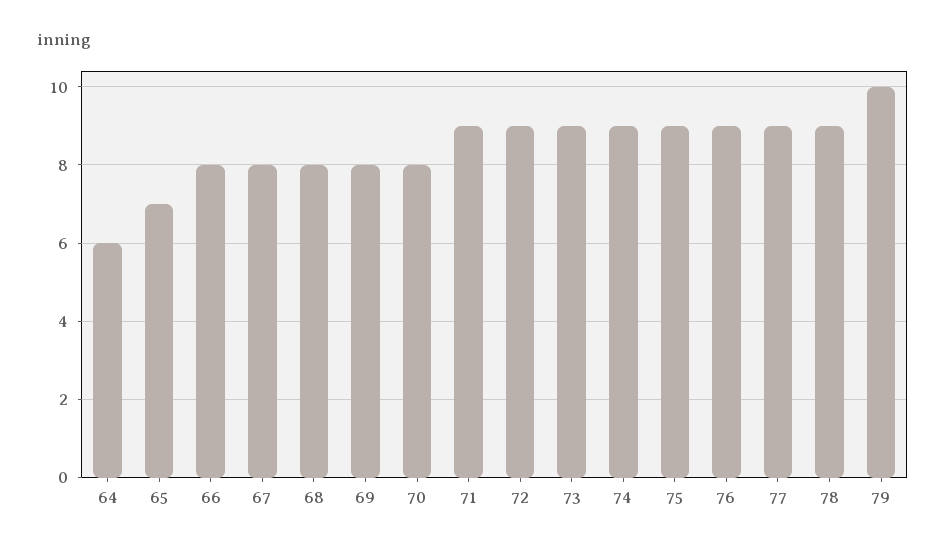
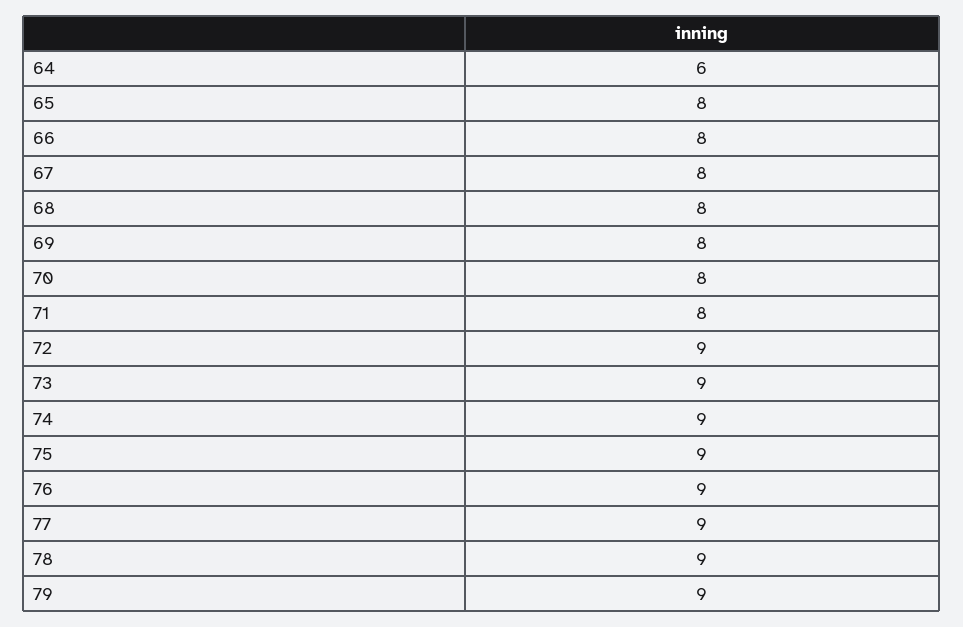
  {
    "64": 6,
-   "65": 7,
+   "65": 8,
    "66": 8,
    "67": 8,
    "68": 8,
    "69": 8,
    "70": 8,
-   "71": 9,
+   "71": 8,
    "72": 9,
    "73": 9,
    "74": 9,
    "75": 9,
    "76": 9,
    "77": 9,
    "78": 9,
-   "79": 10
+   "79": 9
  }

